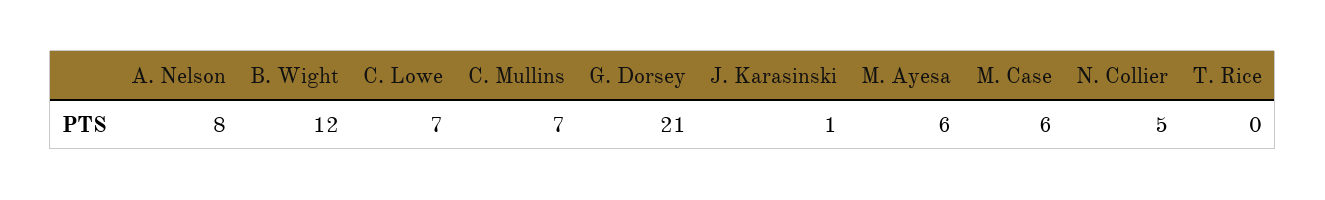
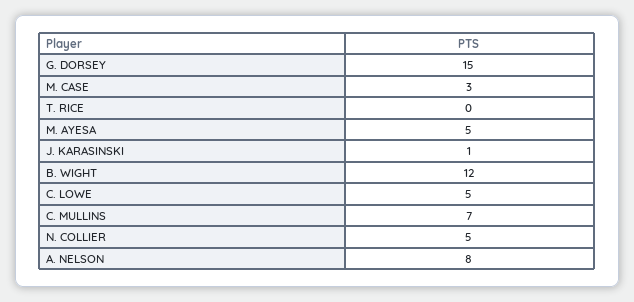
  {
    "A. Nelson": 8,
    "B. Wight": 12,
-   "C. Lowe": 7,
+   "C. Lowe": 5,
    "C. Mullins": 7,
-   "G. Dorsey": 21,
+   "G. Dorsey": 15,
    "J. Karasinski": 1,
-   "M. Ayesa": 6,
+   "M. Ayesa": 5,
-   "M. Case": 6,
+   "M. Case": 3,
    "N. Collier": 5,
    "T. Rice": 0
  }

